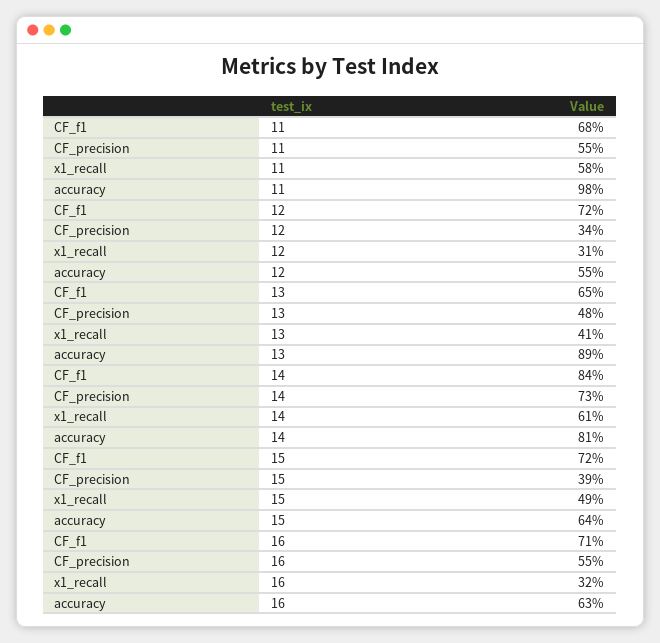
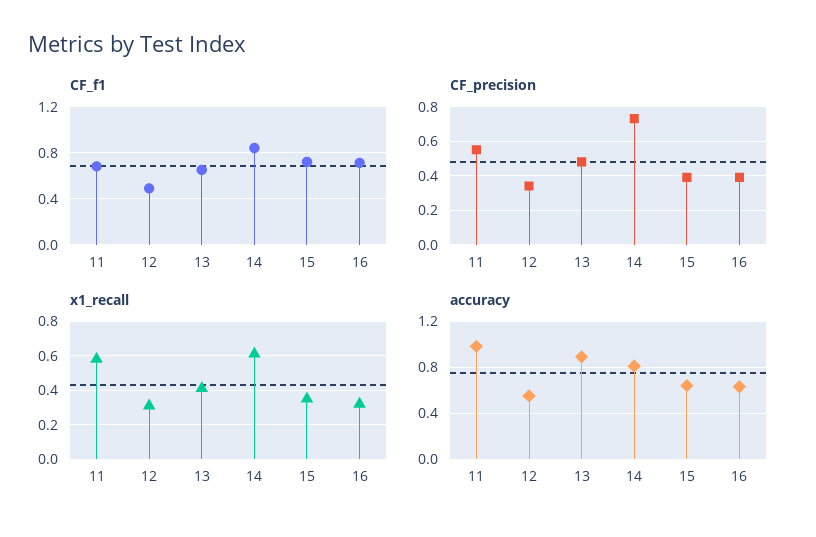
  {
    "CF_f1": {
      "11": 0.68,
-     "12": 0.72,
+     "12": 0.5,
      "13": 0.65,
      "14": 0.84,
      "15": 0.72,
      "16": 0.71
    },
    "CF_precision": {
      "11": 0.55,
      "12": 0.34,
      "13": 0.48,
      "14": 0.73,
      "15": 0.39,
-     "16": 0.55
+     "16": 0.4
    },
    "x1_recall": {
      "11": 0.58,
      "12": 0.31,
      "13": 0.41,
      "14": 0.61,
-     "15": 0.49,
+     "15": 0.35,
      "16": 0.32
    },
    "accuracy": {
      "11": 0.98,
      "12": 0.55,
      "13": 0.89,
      "14": 0.81,
      "15": 0.64,
      "16": 0.63
    }
  }

